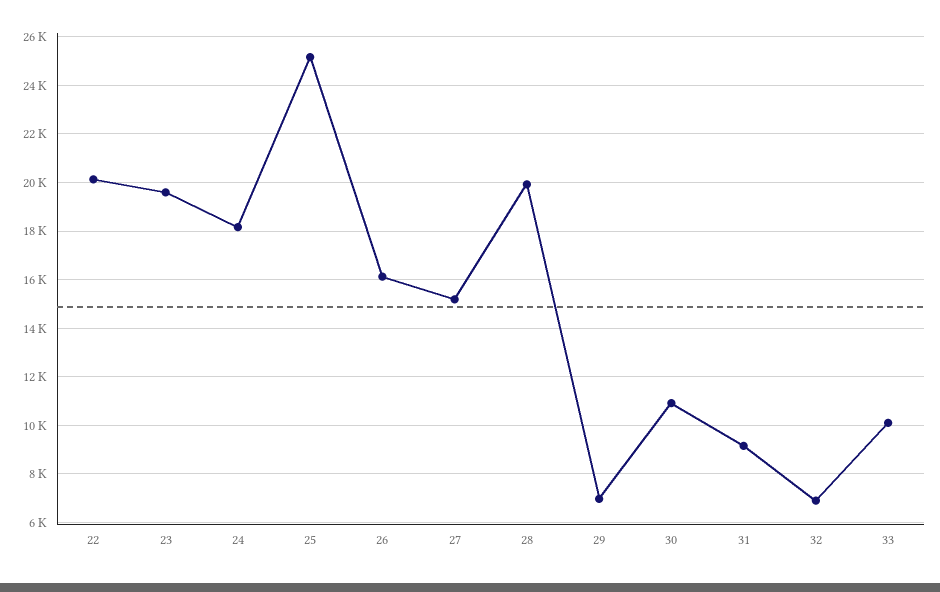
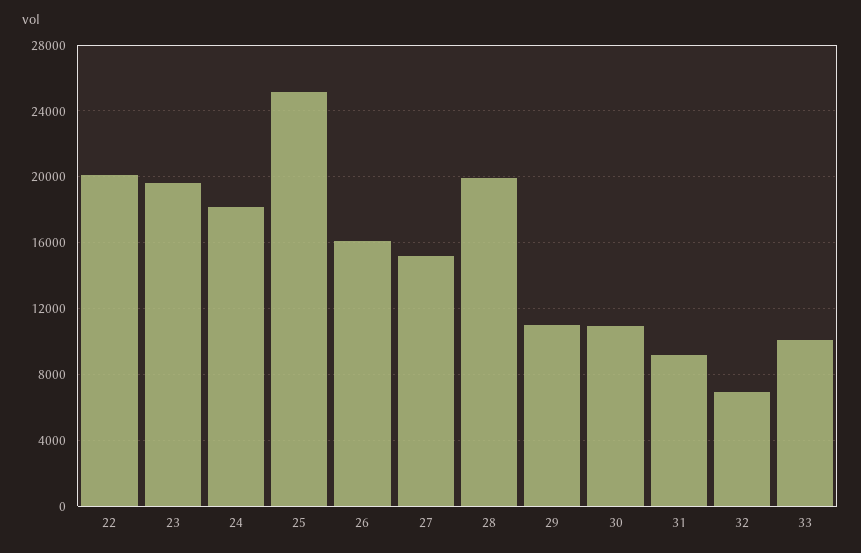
  {
    "22": 20000,
    "23": 19500,
    "24": 18250,
    "25": 25250,
    "26": 16000,
    "27": 15250,
    "28": 20000,
-   "29": 7000,
+   "29": 11000,
    "30": 11000,
    "31": 9250,
    "32": 7000,
    "33": 10000
  }

